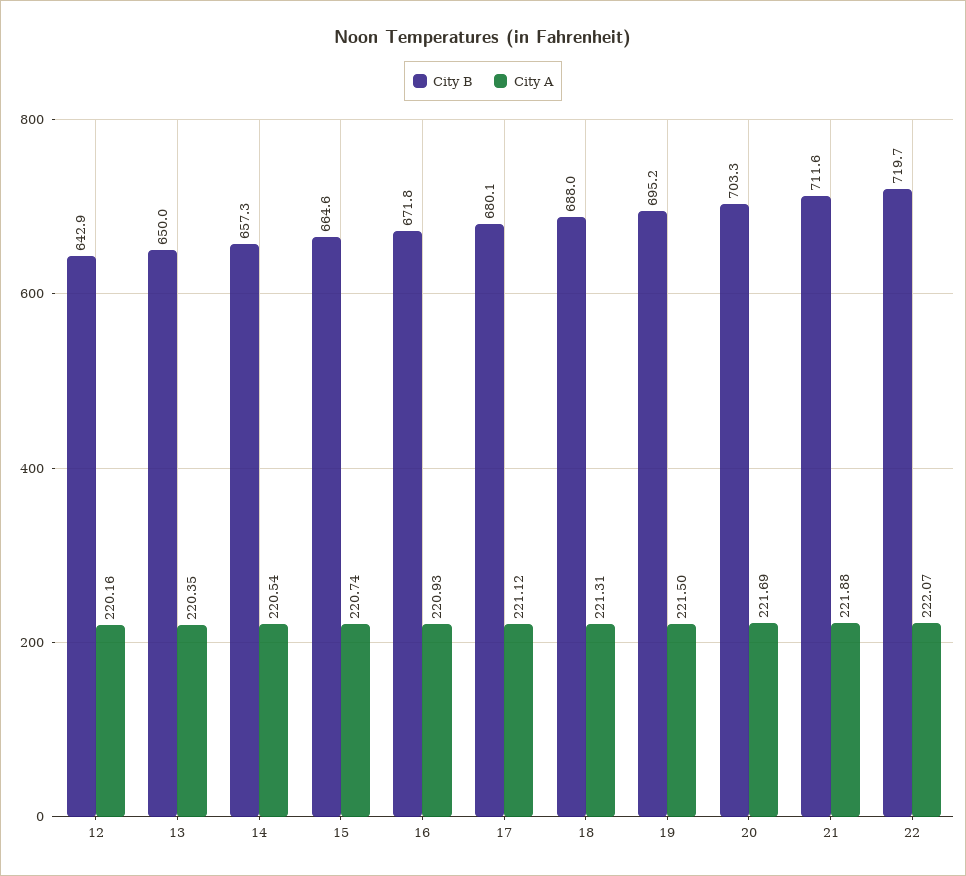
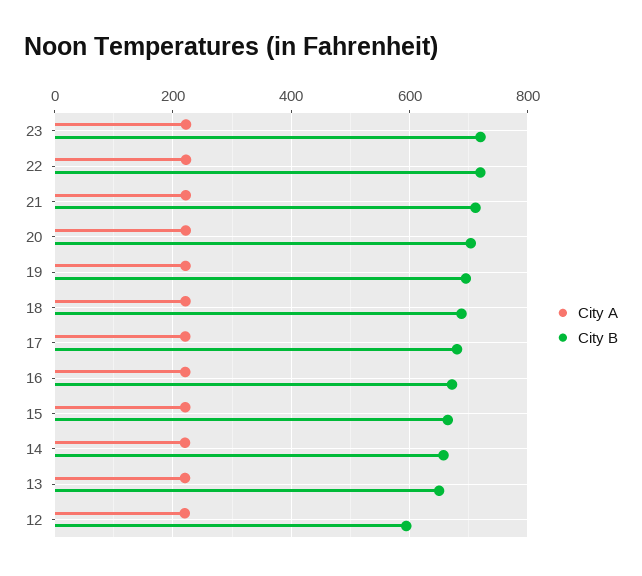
  {
    "City B": {
-     "12": 642.9,
+     "12": 600,
      "13": 650,
      "14": 657.3,
      "15": 664.6,
      "16": 671.8,
      "17": 680.1,
      "18": 688,
      "19": 695.2,
      "20": 703.3,
      "21": 711.6,
-     "22": 719.7
+     "22": 719.7,
+     "23": 720
    },
    "City A": {
      "12": 220.16,
      "13": 220.35,
      "14": 220.54,
      "15": 220.74,
      "16": 220.93,
      "17": 221.12,
      "18": 221.31,
      "19": 221.5,
      "20": 221.69,
      "21": 221.88,
-     "22": 222.07
+     "22": 222.07,
+     "23": 220
    }
  }

